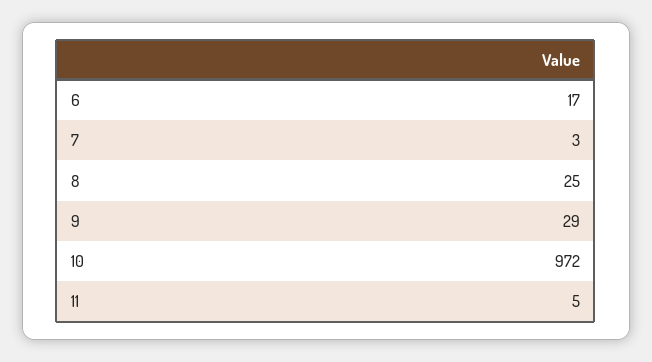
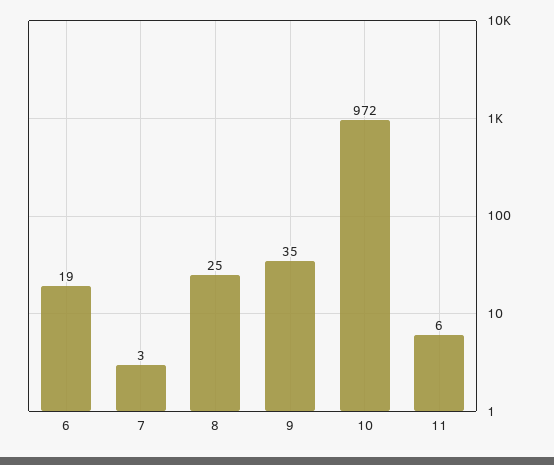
  {
-   "6": 17,
+   "6": 19,
    "7": 3,
    "8": 25,
-   "9": 29,
+   "9": 35,
    "10": 972,
-   "11": 5
+   "11": 6
  }

